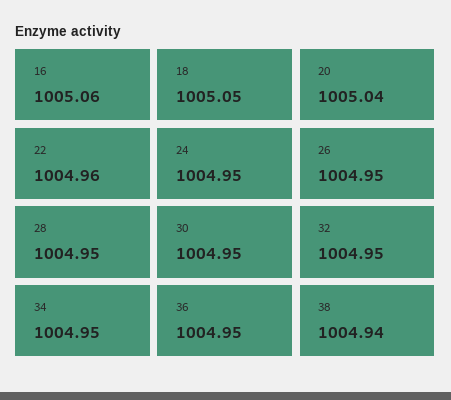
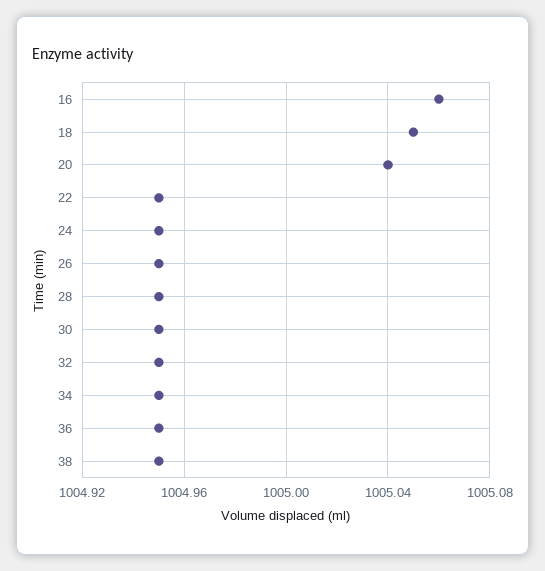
  {
    "16": 1005.06,
    "18": 1005.05,
    "20": 1005.04,
-   "22": 1004.96,
+   "22": 1004.95,
    "24": 1004.95,
    "26": 1004.95,
    "28": 1004.95,
    "30": 1004.95,
    "32": 1004.95,
    "34": 1004.95,
    "36": 1004.95,
-   "38": 1004.94
+   "38": 1004.95
  }

